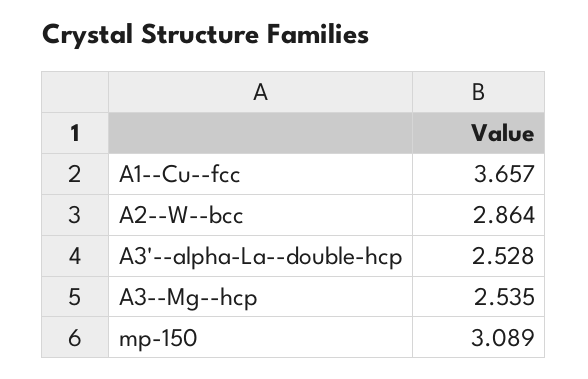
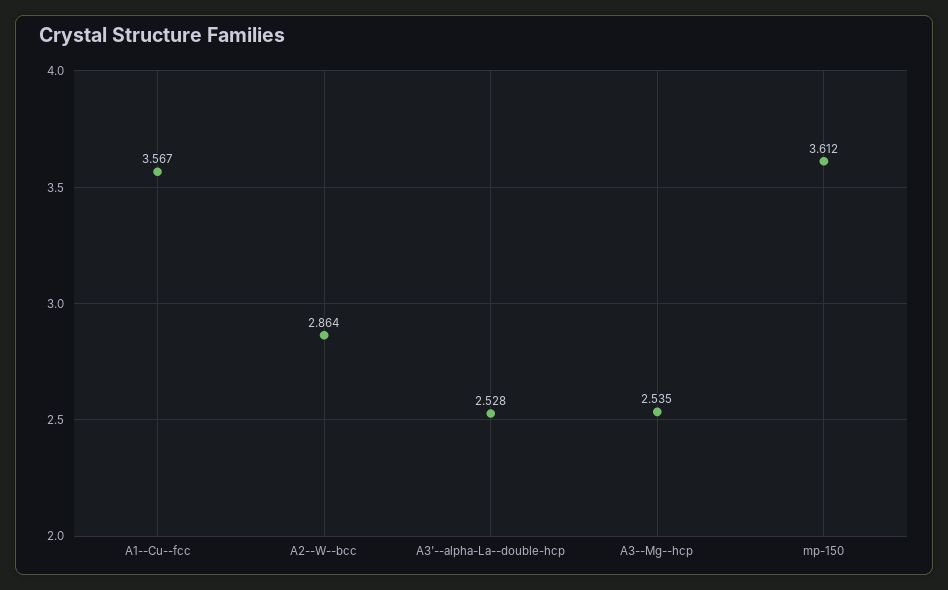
  {
-   "A1--Cu--fcc": 3.657,
+   "A1--Cu--fcc": 3.567,
    "A2--W--bcc": 2.864,
    "A3'--alpha-La--double-hcp": 2.528,
    "A3--Mg--hcp": 2.535,
-   "mp-150": 3.089
+   "mp-150": 3.612
  }

